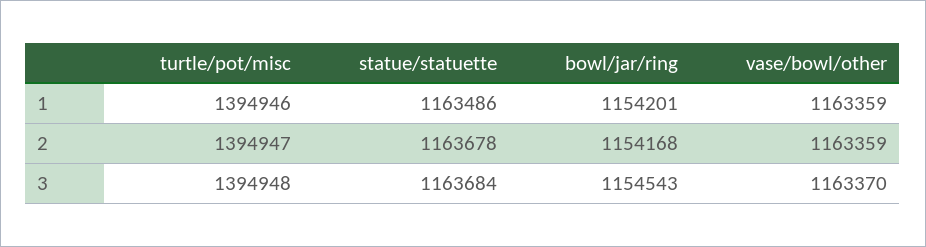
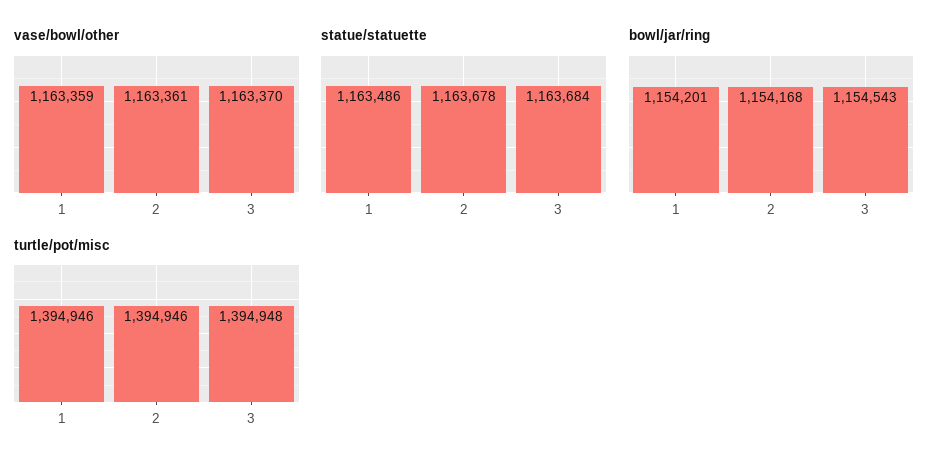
  {
    "turtle/pot/misc": {
      "1": 1394946,
-     "2": 1394947,
+     "2": 1394946,
      "3": 1394948
    },
    "statue/statuette": {
      "1": 1163486,
      "2": 1163678,
      "3": 1163684
    },
    "bowl/jar/ring": {
      "1": 1154201,
      "2": 1154168,
      "3": 1154543
    },
    "vase/bowl/other": {
      "1": 1163359,
-     "2": 1163359,
+     "2": 1163361,
      "3": 1163370
    }
  }

